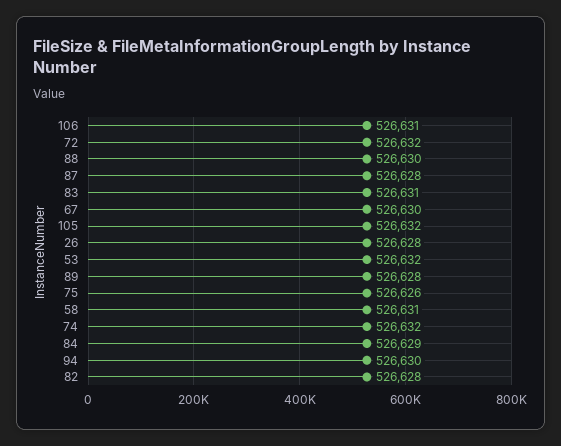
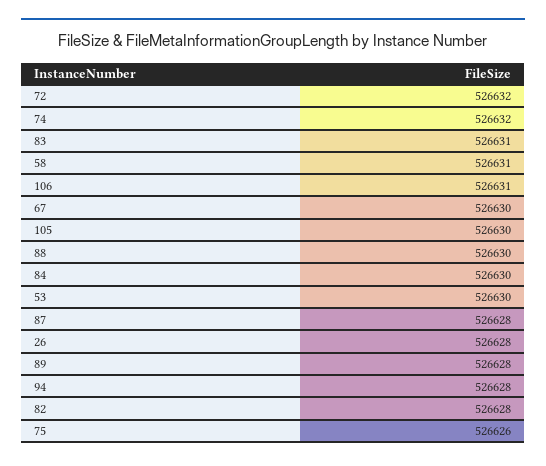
  {
    "106": 526631,
    "72": 526632,
    "88": 526630,
    "87": 526628,
    "83": 526631,
    "67": 526630,
-   "105": 526632,
+   "105": 526630,
    "26": 526628,
-   "53": 526632,
+   "53": 526630,
    "89": 526628,
    "75": 526626,
    "58": 526631,
    "74": 526632,
-   "84": 526629,
+   "84": 526630,
-   "94": 526630,
+   "94": 526628,
    "82": 526628
  }

